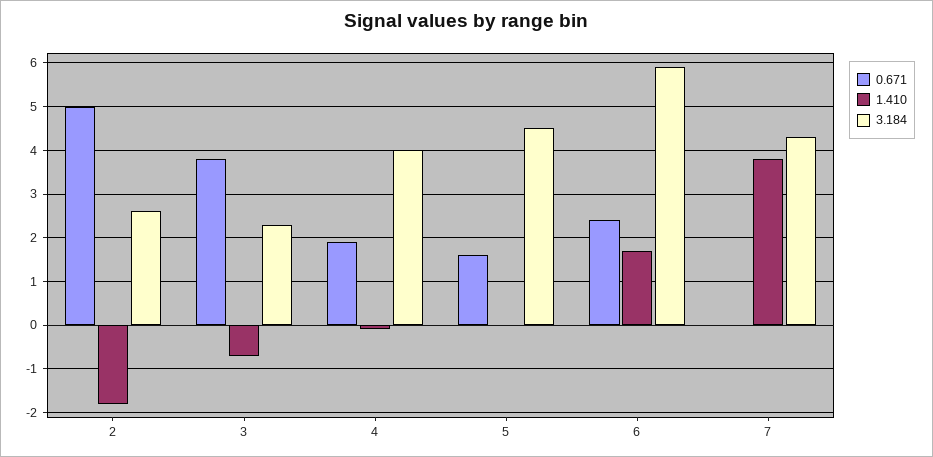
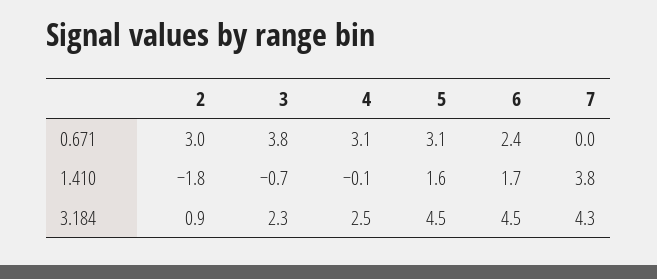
  {
    "0.671": {
-     "2": 5,
+     "2": 3,
      "3": 3.8,
-     "4": 2,
+     "4": 3.1,
-     "5": 1.5,
+     "5": 3.1,
      "6": 2.4,
      "7": 0
    },
    "1.410": {
      "2": -1.8,
      "3": -0.7,
      "4": -0.1,
-     "5": 0,
+     "5": 1.6,
      "6": 1.7,
      "7": 3.8
    },
    "3.184": {
-     "2": 2.5,
+     "2": 0.9,
      "3": 2.3,
-     "4": 4,
+     "4": 2.5,
      "5": 4.5,
-     "6": 6,
+     "6": 4.5,
      "7": 4.3
    }
  }

